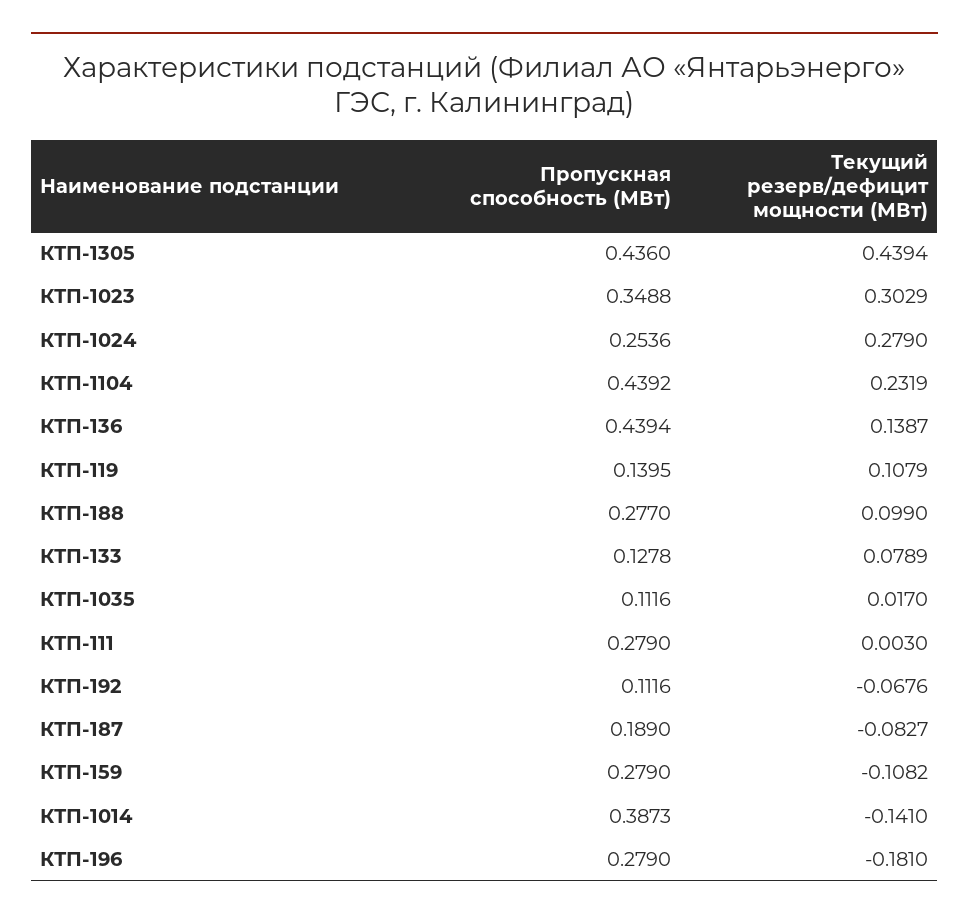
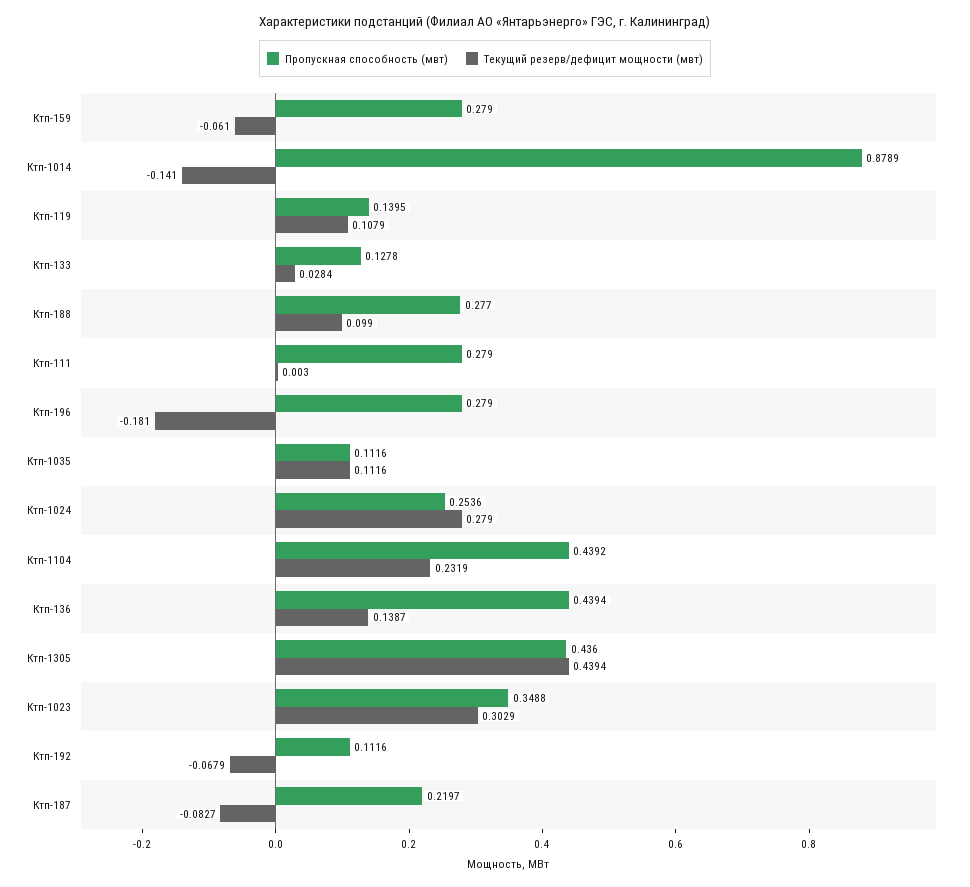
  {
    "Пропускная способность (МВт)": {
      "КТП-1305": 0.436,
      "КТП-1023": 0.3488,
      "КТП-1024": 0.2536,
      "КТП-1104": 0.4392,
      "КТП-136": 0.4394,
      "КТП-119": 0.1395,
      "КТП-188": 0.277,
      "КТП-133": 0.1278,
      "КТП-1035": 0.1116,
      "КТП-111": 0.279,
      "КТП-192": 0.1116,
-     "КТП-187": 0.189,
+     "КТП-187": 0.2197,
      "КТП-159": 0.279,
-     "КТП-1014": 0.3873,
+     "КТП-1014": 0.8789,
      "КТП-196": 0.279
    },
    "Текущий резерв/дефицит мощности (МВт)": {
      "КТП-1305": 0.4394,
      "КТП-1023": 0.3029,
      "КТП-1024": 0.279,
      "КТП-1104": 0.2319,
      "КТП-136": 0.1387,
      "КТП-119": 0.1079,
      "КТП-188": 0.099,
-     "КТП-133": 0.0789,
+     "КТП-133": 0.0284,
-     "КТП-1035": 0.017,
+     "КТП-1035": 0.1116,
      "КТП-111": 0.003,
-     "КТП-192": -0.0676,
+     "КТП-192": -0.0679,
      "КТП-187": -0.0827,
-     "КТП-159": -0.1082,
+     "КТП-159": -0.061,
      "КТП-1014": -0.141,
      "КТП-196": -0.181
    }
  }

